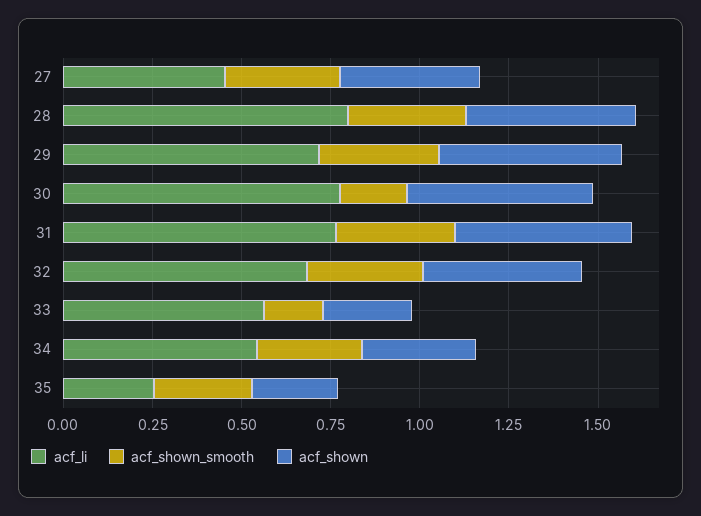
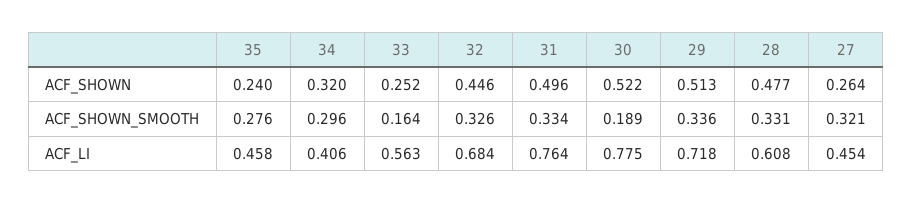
  {
    "acf_li": {
      "27": 0.454,
-     "28": 0.8,
+     "28": 0.608,
      "29": 0.718,
      "30": 0.775,
      "31": 0.764,
      "32": 0.684,
      "33": 0.563,
-     "34": 0.55,
+     "34": 0.406,
-     "35": 0.25
+     "35": 0.458
    },
    "acf_shown_smooth": {
      "27": 0.321,
      "28": 0.331,
      "29": 0.336,
      "30": 0.189,
      "31": 0.334,
      "32": 0.326,
      "33": 0.164,
      "34": 0.296,
      "35": 0.276
    },
    "acf_shown": {
-     "27": 0.4,
+     "27": 0.264,
      "28": 0.477,
      "29": 0.513,
      "30": 0.522,
      "31": 0.496,
      "32": 0.446,
      "33": 0.252,
      "34": 0.32,
      "35": 0.24
    }
  }

